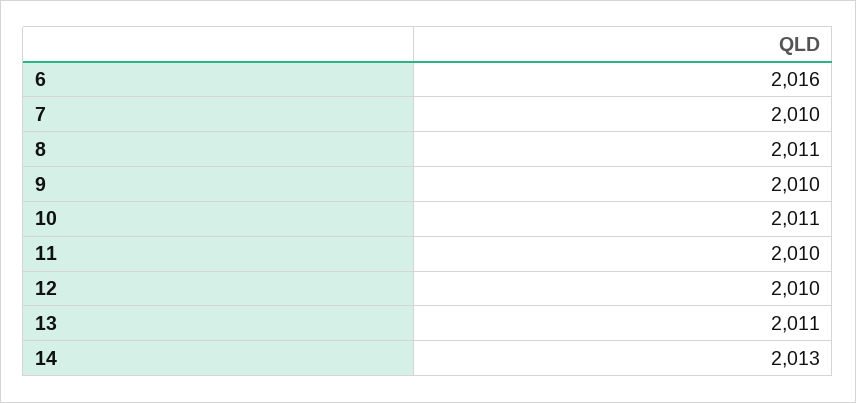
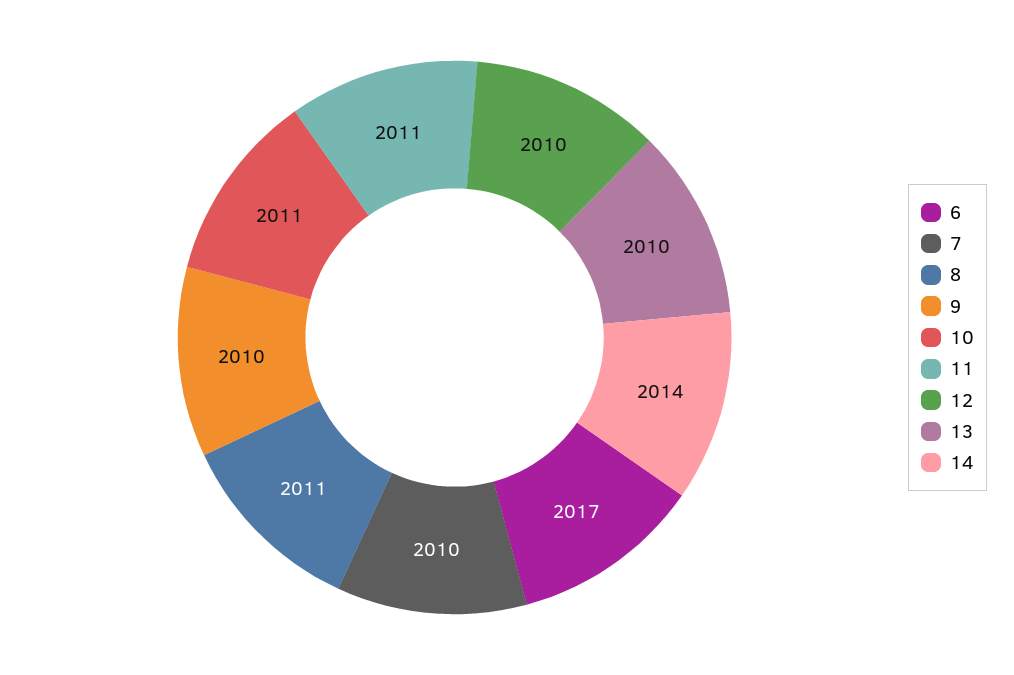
  {
-   "6": 2016,
+   "6": 2017,
    "7": 2010,
    "8": 2011,
    "9": 2010,
    "10": 2011,
-   "11": 2010,
+   "11": 2011,
    "12": 2010,
-   "13": 2011,
+   "13": 2010,
-   "14": 2013
+   "14": 2014
  }

